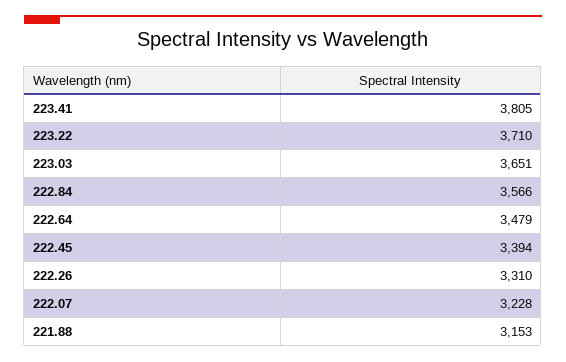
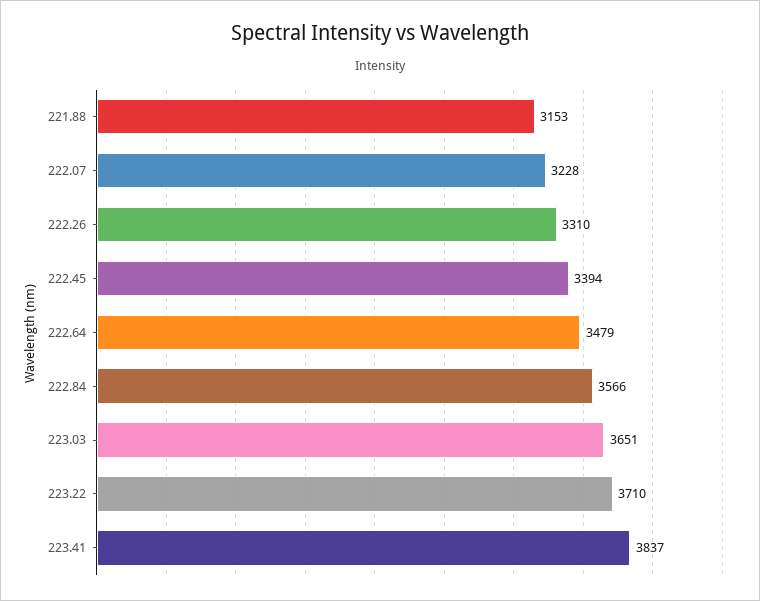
  {
-   "223.41": 3805,
+   "223.41": 3837,
    "223.22": 3710,
    "223.03": 3651,
    "222.84": 3566,
    "222.64": 3479,
    "222.45": 3394,
    "222.26": 3310,
    "222.07": 3228,
    "221.88": 3153
  }

